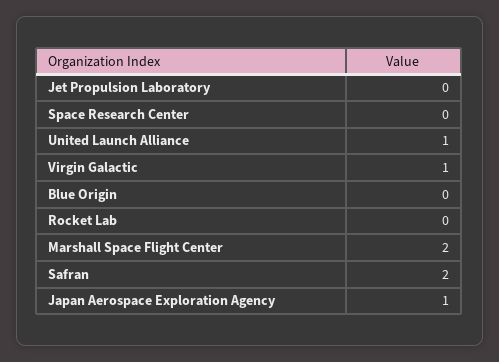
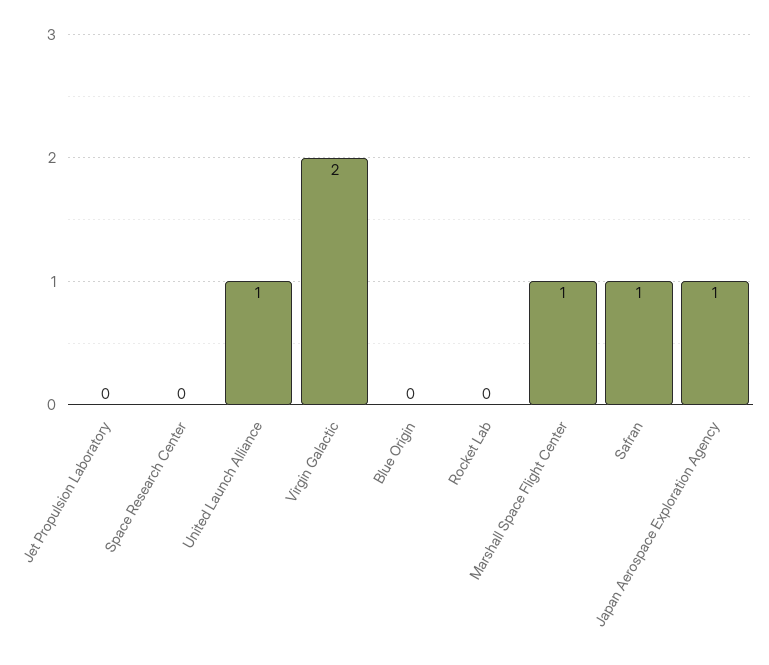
  {
    "Jet Propulsion Laboratory": 0,
    "Space Research Center": 0,
    "United Launch Alliance": 1,
-   "Virgin Galactic": 1,
+   "Virgin Galactic": 2,
    "Blue Origin": 0,
    "Rocket Lab": 0,
-   "Marshall Space Flight Center": 2,
+   "Marshall Space Flight Center": 1,
-   "Safran": 2,
+   "Safran": 1,
    "Japan Aerospace Exploration Agency": 1
  }

